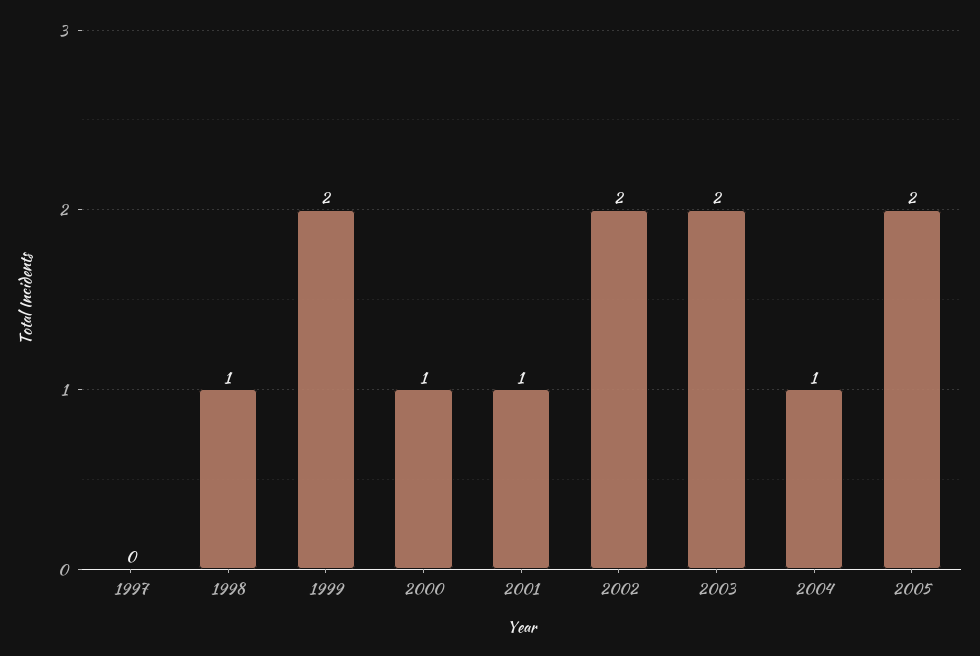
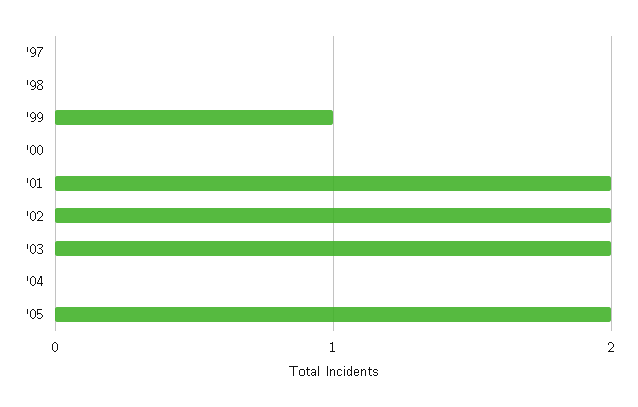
  {
    "1997": 0,
-   "1998": 1,
+   "1998": 0,
-   "1999": 2,
+   "1999": 1,
-   "2000": 1,
+   "2000": 0,
-   "2001": 1,
+   "2001": 2,
    "2002": 2,
    "2003": 2,
-   "2004": 1,
+   "2004": 0,
    "2005": 2
  }

